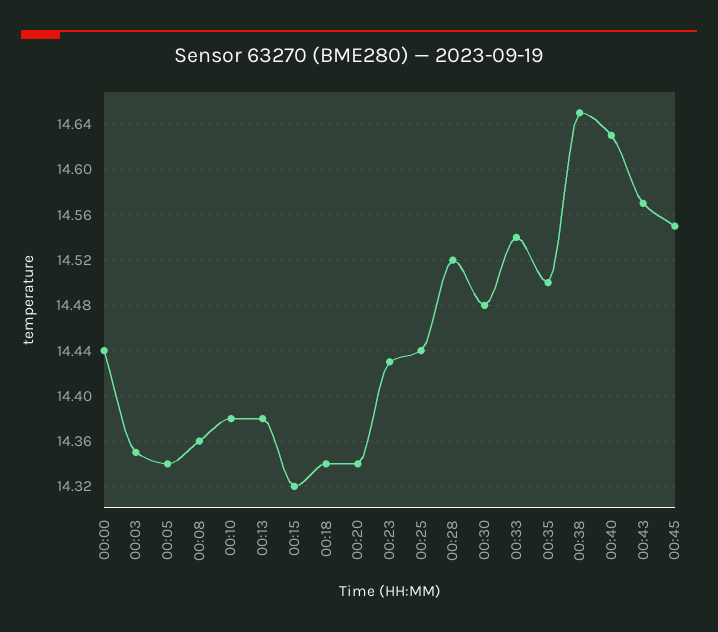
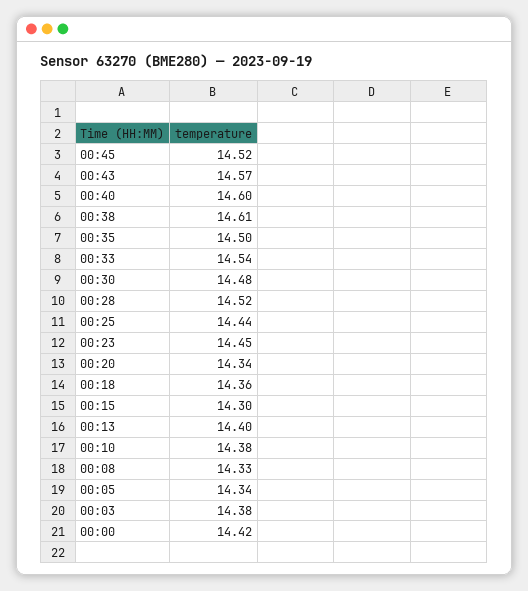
  {
-   "00:00": 14.44,
+   "00:00": 14.42,
-   "00:03": 14.35,
+   "00:03": 14.38,
    "00:05": 14.34,
-   "00:08": 14.36,
+   "00:08": 14.33,
    "00:10": 14.38,
-   "00:13": 14.38,
+   "00:13": 14.4,
-   "00:15": 14.32,
+   "00:15": 14.3,
-   "00:18": 14.34,
+   "00:18": 14.36,
    "00:20": 14.34,
-   "00:23": 14.43,
+   "00:23": 14.45,
    "00:25": 14.44,
    "00:28": 14.52,
    "00:30": 14.48,
    "00:33": 14.54,
    "00:35": 14.5,
-   "00:38": 14.65,
+   "00:38": 14.61,
-   "00:40": 14.63,
+   "00:40": 14.6,
    "00:43": 14.57,
-   "00:45": 14.55
+   "00:45": 14.52
  }

